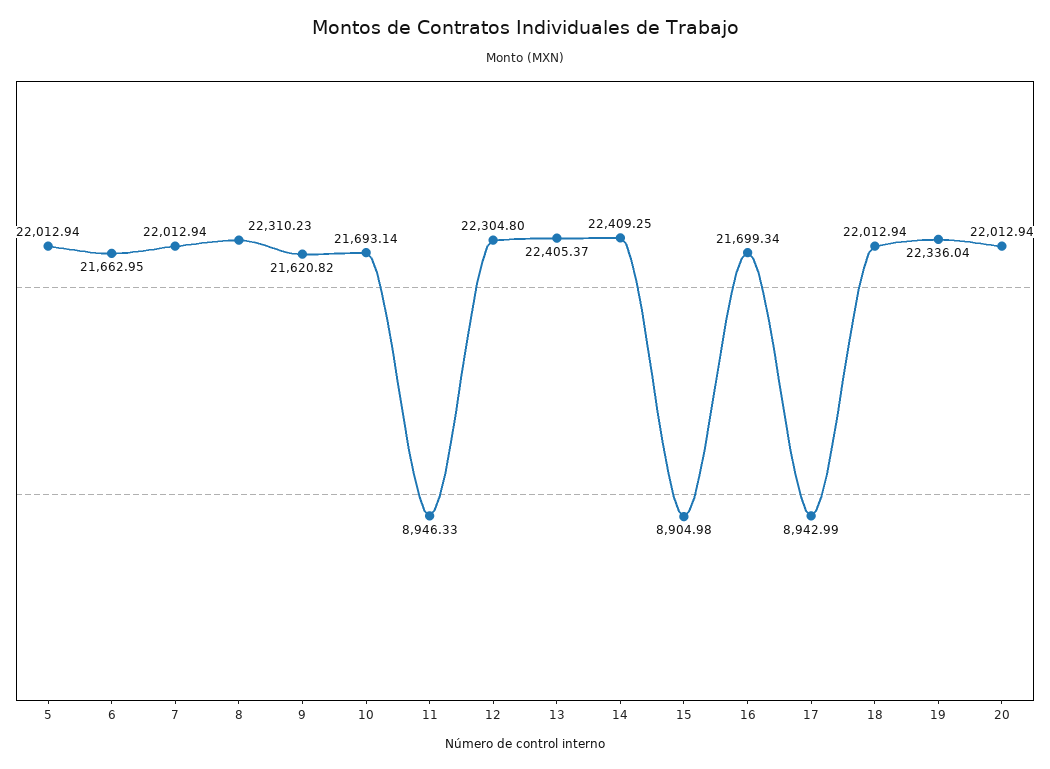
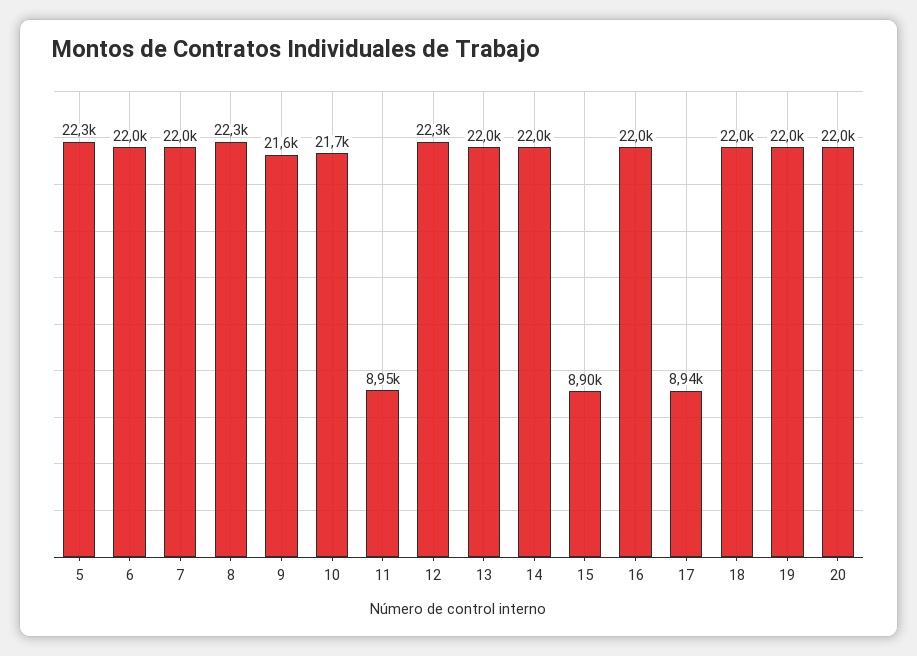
  {
-   "5": 22012.94,
+   "5": 22300,
-   "6": 21662.95,
+   "6": 22000,
    "7": 22012.94,
    "8": 22310.23,
    "9": 21620.82,
    "10": 21693.14,
    "11": 8946.33,
    "12": 22304.8,
-   "13": 22405.37,
+   "13": 22000,
-   "14": 22409.25,
+   "14": 22000,
    "15": 8904.98,
-   "16": 21699.34,
+   "16": 22000,
    "17": 8942.99,
    "18": 22012.94,
-   "19": 22336.04,
+   "19": 22000,
    "20": 22012.94
  }

